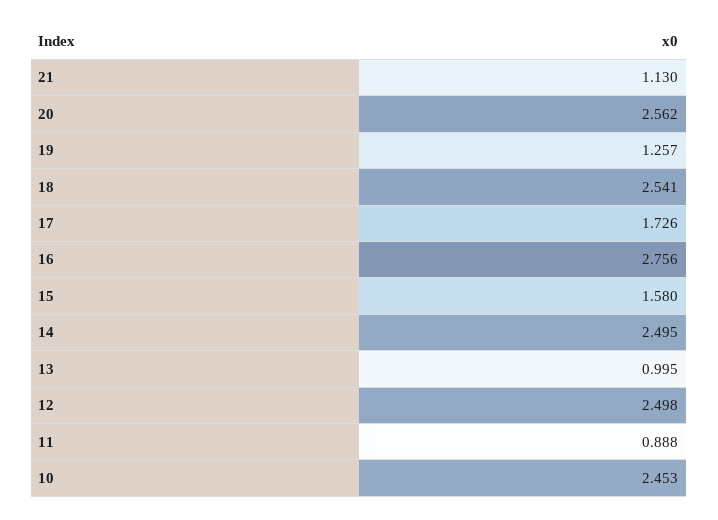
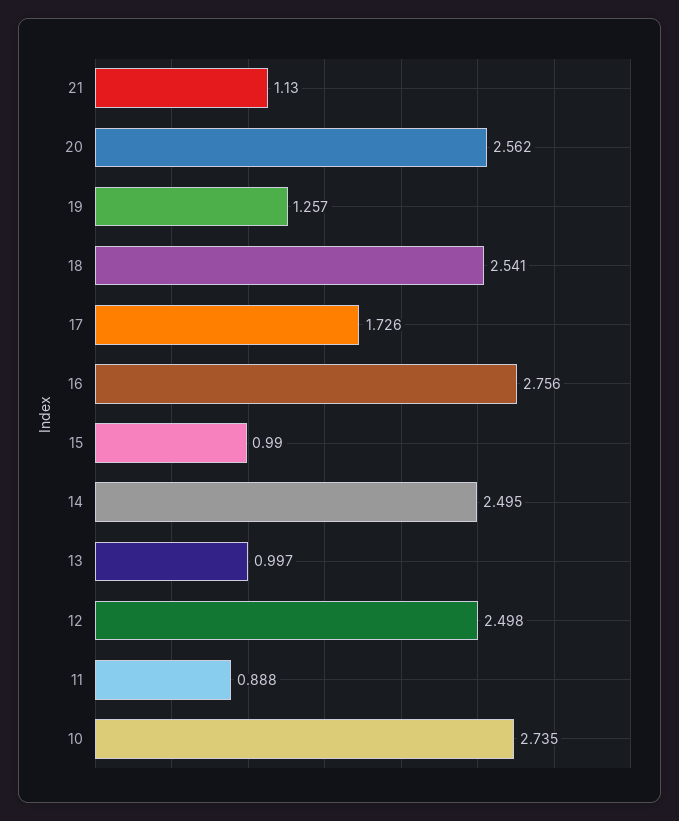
  {
    "21": 1.13,
    "20": 2.562,
    "19": 1.257,
    "18": 2.541,
    "17": 1.726,
    "16": 2.756,
-   "15": 1.58,
+   "15": 0.99,
    "14": 2.495,
-   "13": 0.995,
+   "13": 0.997,
    "12": 2.498,
    "11": 0.888,
-   "10": 2.453
+   "10": 2.735
  }

